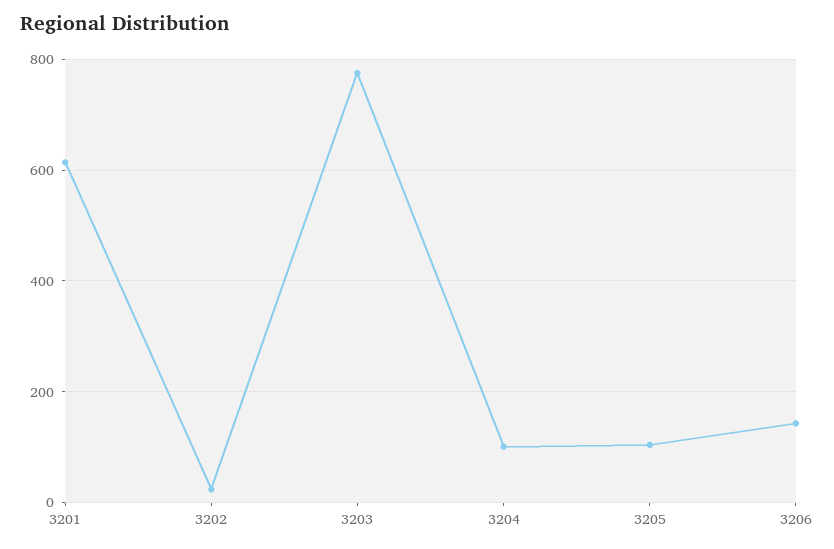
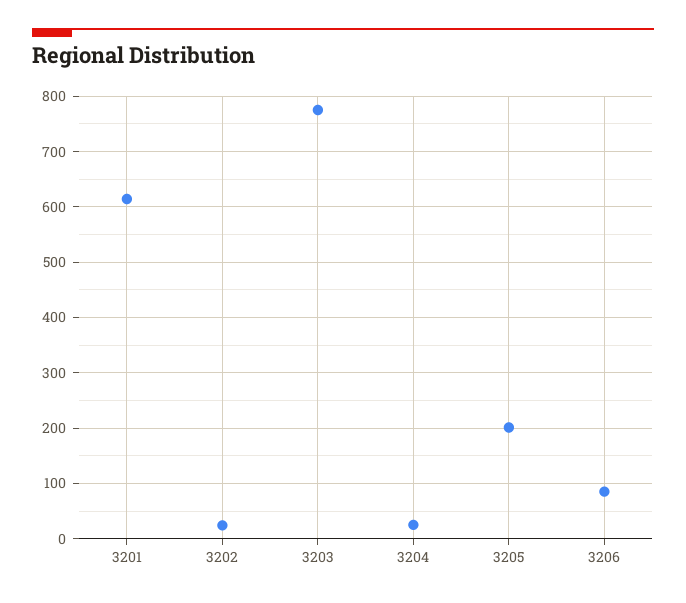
  {
    "3201": 620,
    "3202": 20,
    "3203": 780,
-   "3204": 100,
+   "3204": 20,
-   "3205": 100,
+   "3205": 200,
-   "3206": 140
+   "3206": 80
  }

